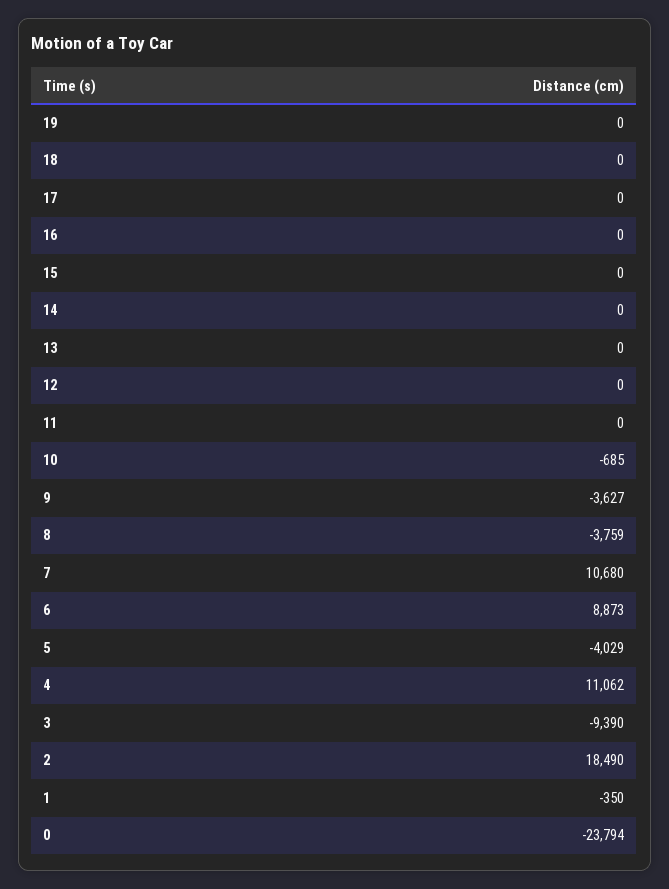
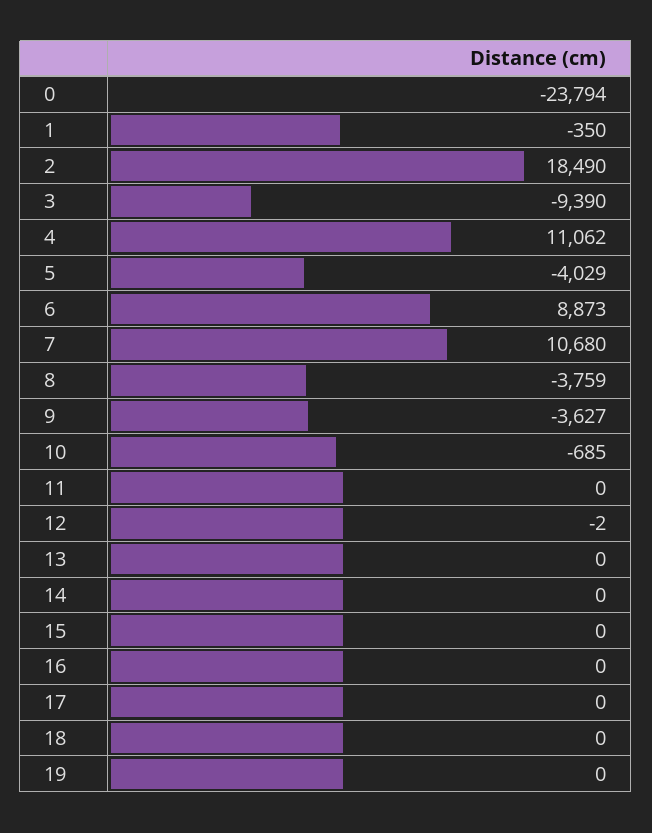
  {
    "19": 0,
    "18": 0,
    "17": 0,
    "16": 0,
    "15": 0,
    "14": 0,
    "13": 0,
-   "12": 0,
+   "12": -2,
    "11": 0,
    "10": -685,
    "9": -3627,
    "8": -3759,
    "7": 10680,
    "6": 8873,
    "5": -4029,
    "4": 11062,
    "3": -9390,
    "2": 18490,
    "1": -350,
    "0": -23794
  }

